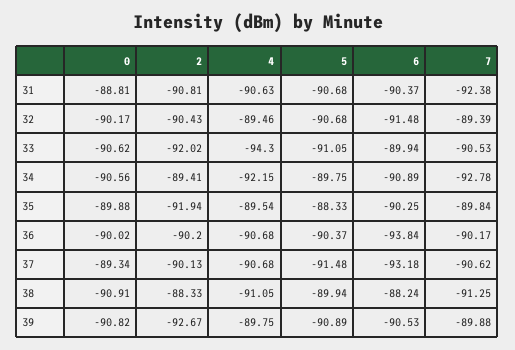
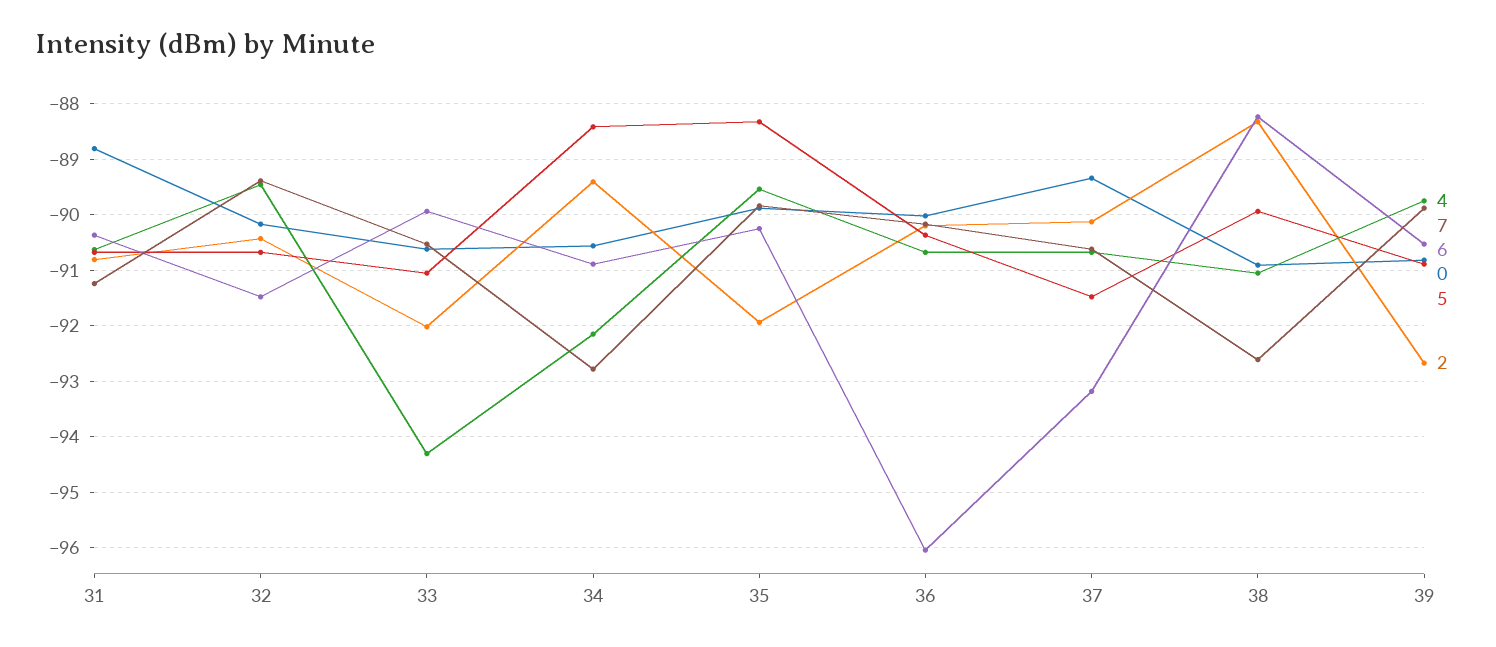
  {
    "0": {
      "31": -88.81,
      "32": -90.17,
      "33": -90.62,
      "34": -90.56,
      "35": -89.88,
      "36": -90.02,
      "37": -89.34,
      "38": -90.91,
      "39": -90.82
    },
    "2": {
      "31": -90.81,
      "32": -90.43,
      "33": -92.02,
      "34": -89.41,
      "35": -91.94,
      "36": -90.2,
      "37": -90.13,
      "38": -88.33,
      "39": -92.67
    },
    "4": {
      "31": -90.63,
      "32": -89.46,
      "33": -94.3,
      "34": -92.15,
      "35": -89.54,
      "36": -90.68,
      "37": -90.68,
      "38": -91.05,
      "39": -89.75
    },
    "5": {
      "31": -90.68,
      "32": -90.68,
      "33": -91.05,
-     "34": -89.75,
+     "34": -88.4,
      "35": -88.33,
      "36": -90.37,
      "37": -91.48,
      "38": -89.94,
      "39": -90.89
    },
    "6": {
      "31": -90.37,
      "32": -91.48,
      "33": -89.94,
      "34": -90.89,
      "35": -90.25,
-     "36": -93.84,
+     "36": -96,
      "37": -93.18,
      "38": -88.24,
      "39": -90.53
    },
    "7": {
-     "31": -92.38,
+     "31": -91.2,
      "32": -89.39,
      "33": -90.53,
      "34": -92.78,
      "35": -89.84,
      "36": -90.17,
      "37": -90.62,
-     "38": -91.25,
+     "38": -92.6,
      "39": -89.88
    }
  }

